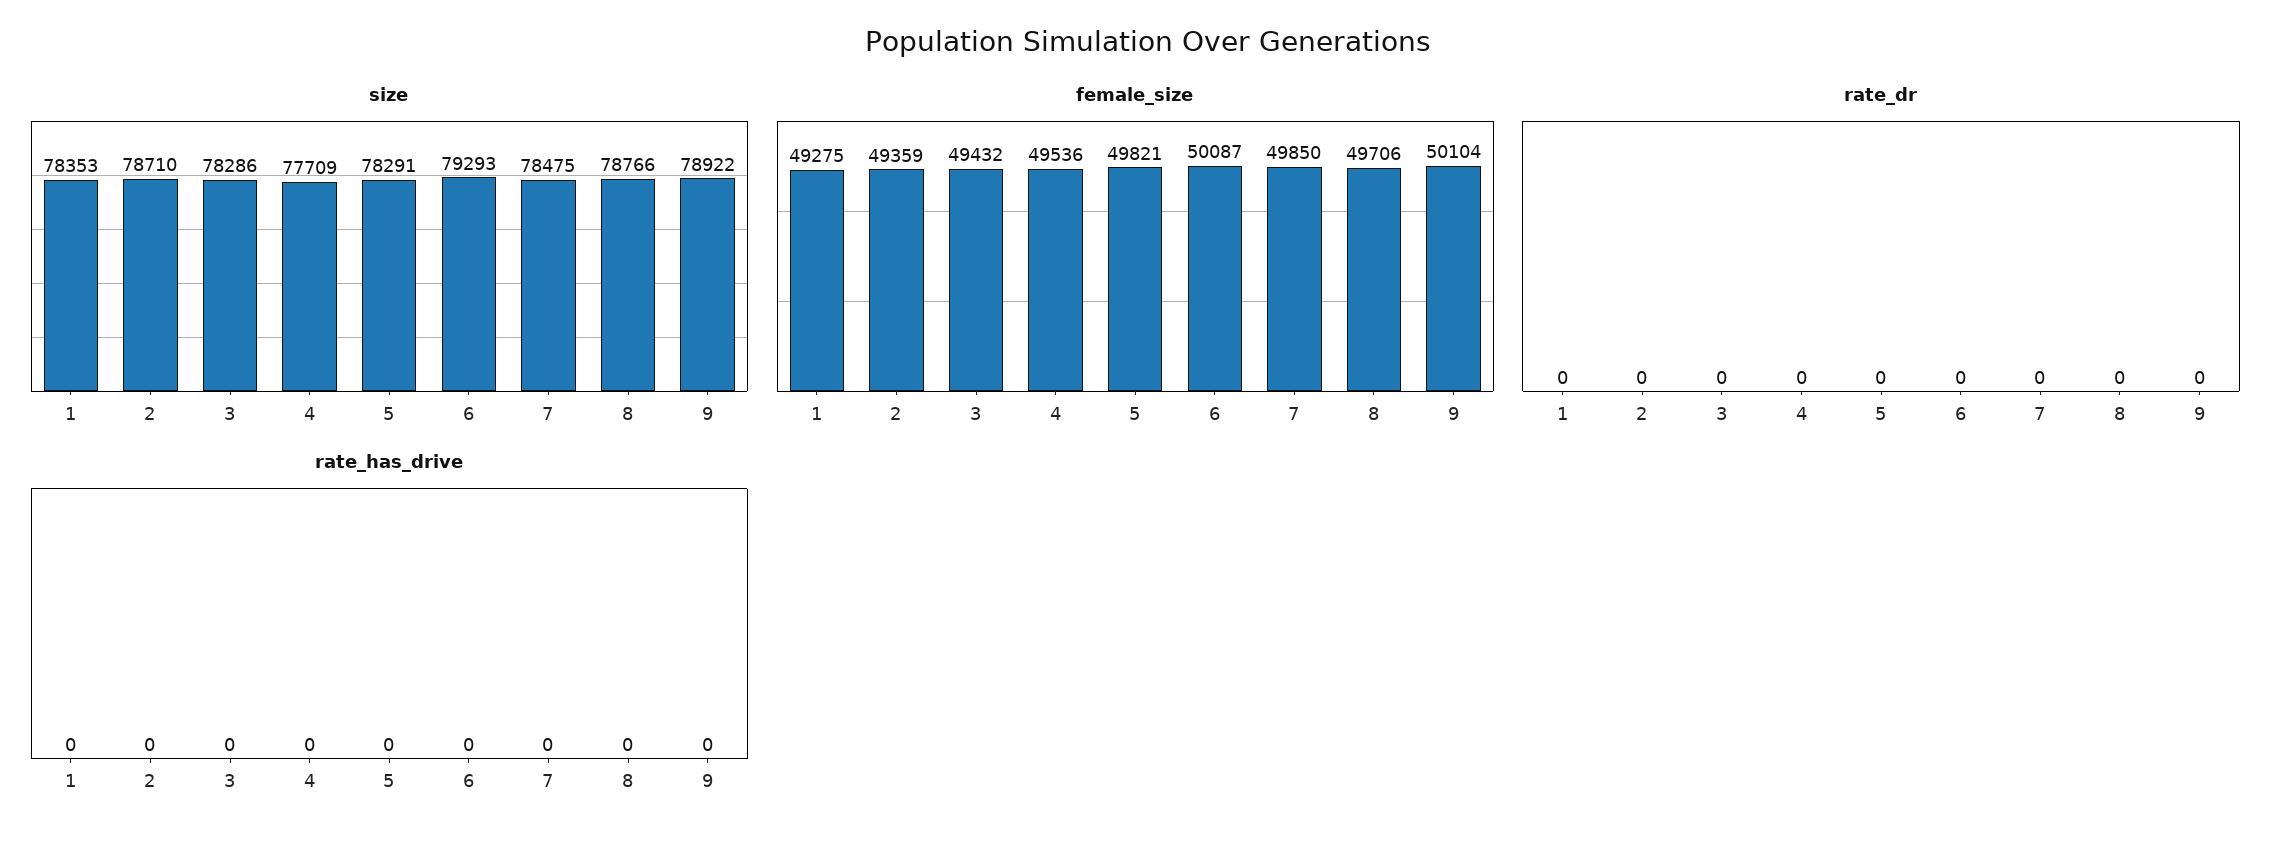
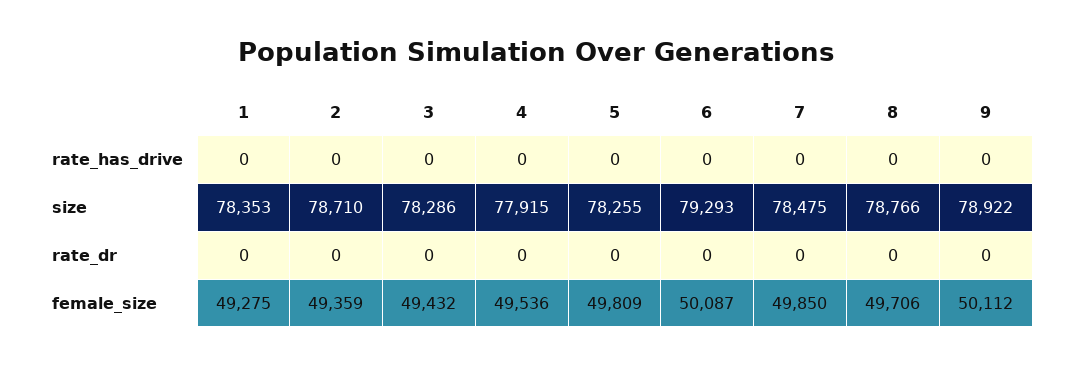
  {
    "size": {
      "1": 78353,
      "2": 78710,
      "3": 78286,
-     "4": 77709,
+     "4": 77915,
-     "5": 78291,
+     "5": 78255,
      "6": 79293,
      "7": 78475,
      "8": 78766,
      "9": 78922
    },
    "female_size": {
      "1": 49275,
      "2": 49359,
      "3": 49432,
      "4": 49536,
-     "5": 49821,
+     "5": 49809,
      "6": 50087,
      "7": 49850,
      "8": 49706,
-     "9": 50104
+     "9": 50112
    },
    "rate_dr": {
      "1": 0,
      "2": 0,
      "3": 0,
      "4": 0,
      "5": 0,
      "6": 0,
      "7": 0,
      "8": 0,
      "9": 0
    },
    "rate_has_drive": {
      "1": 0,
      "2": 0,
      "3": 0,
      "4": 0,
      "5": 0,
      "6": 0,
      "7": 0,
      "8": 0,
      "9": 0
    }
  }

